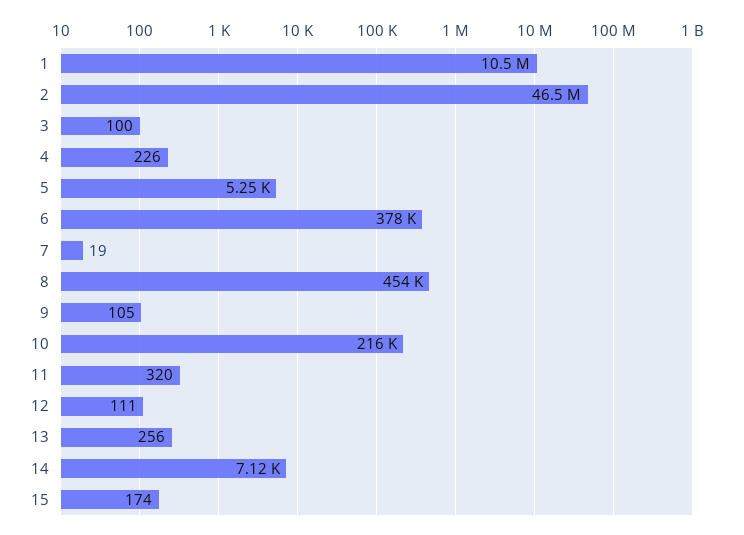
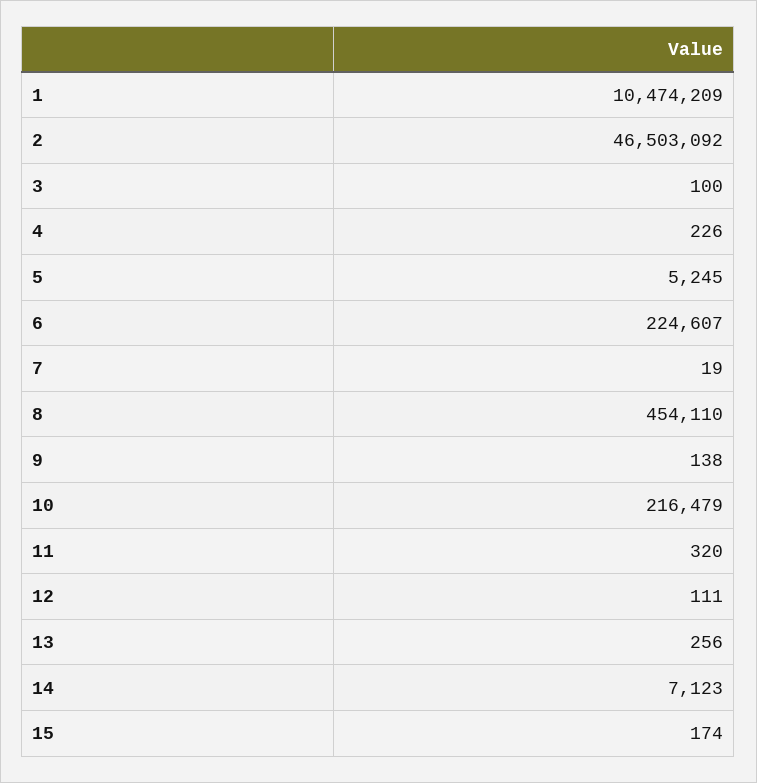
  {
    "1": 10474209,
    "2": 46503092,
    "3": 100,
    "4": 226,
    "5": 5245,
-   "6": 378000,
+   "6": 224607,
    "7": 19,
    "8": 454110,
-   "9": 105,
+   "9": 138,
    "10": 216479,
    "11": 320,
    "12": 111,
    "13": 256,
    "14": 7123,
    "15": 174
  }

